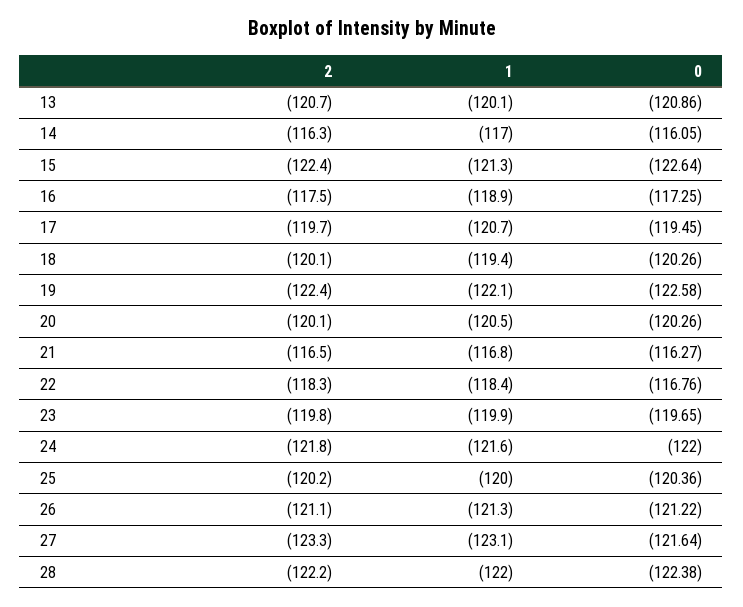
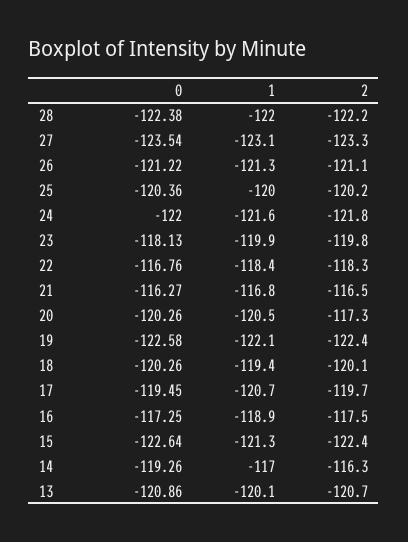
  {
    "2": {
      "13": -120.7,
      "14": -116.3,
      "15": -122.4,
      "16": -117.5,
      "17": -119.7,
      "18": -120.1,
      "19": -122.4,
-     "20": -120.1,
+     "20": -117.3,
      "21": -116.5,
      "22": -118.3,
      "23": -119.8,
      "24": -121.8,
      "25": -120.2,
      "26": -121.1,
      "27": -123.3,
      "28": -122.2
    },
    "1": {
      "13": -120.1,
      "14": -117,
      "15": -121.3,
      "16": -118.9,
      "17": -120.7,
      "18": -119.4,
      "19": -122.1,
      "20": -120.5,
      "21": -116.8,
      "22": -118.4,
      "23": -119.9,
      "24": -121.6,
      "25": -120,
      "26": -121.3,
      "27": -123.1,
      "28": -122
    },
    "0": {
      "13": -120.86,
-     "14": -116.05,
+     "14": -119.26,
      "15": -122.64,
      "16": -117.25,
      "17": -119.45,
      "18": -120.26,
      "19": -122.58,
      "20": -120.26,
      "21": -116.27,
      "22": -116.76,
-     "23": -119.65,
+     "23": -118.13,
      "24": -122,
      "25": -120.36,
      "26": -121.22,
-     "27": -121.64,
+     "27": -123.54,
      "28": -122.38
    }
  }

